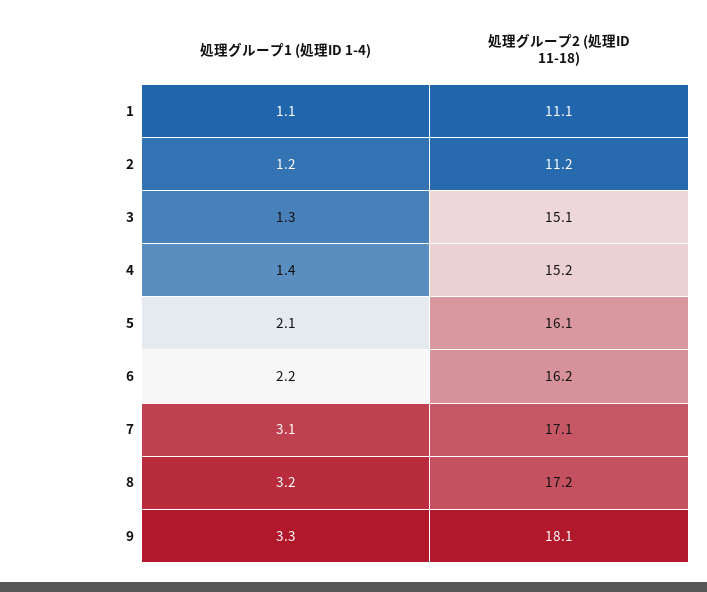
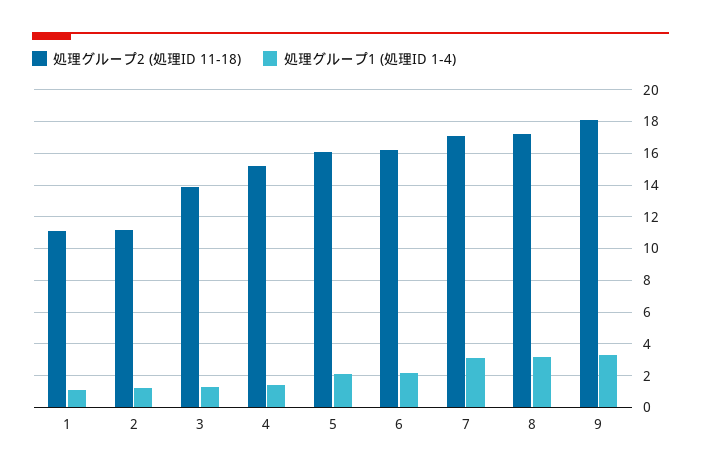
  {
    "処理グループ1 (処理ID 1-4)": {
      "1": 1.1,
      "2": 1.2,
      "3": 1.3,
      "4": 1.4,
      "5": 2.1,
      "6": 2.2,
      "7": 3.1,
      "8": 3.2,
      "9": 3.3
    },
    "処理グループ2 (処理ID 11-18)": {
      "1": 11.1,
      "2": 11.2,
-     "3": 15.1,
+     "3": 14,
      "4": 15.2,
      "5": 16.1,
      "6": 16.2,
      "7": 17.1,
      "8": 17.2,
      "9": 18.1
    }
  }

